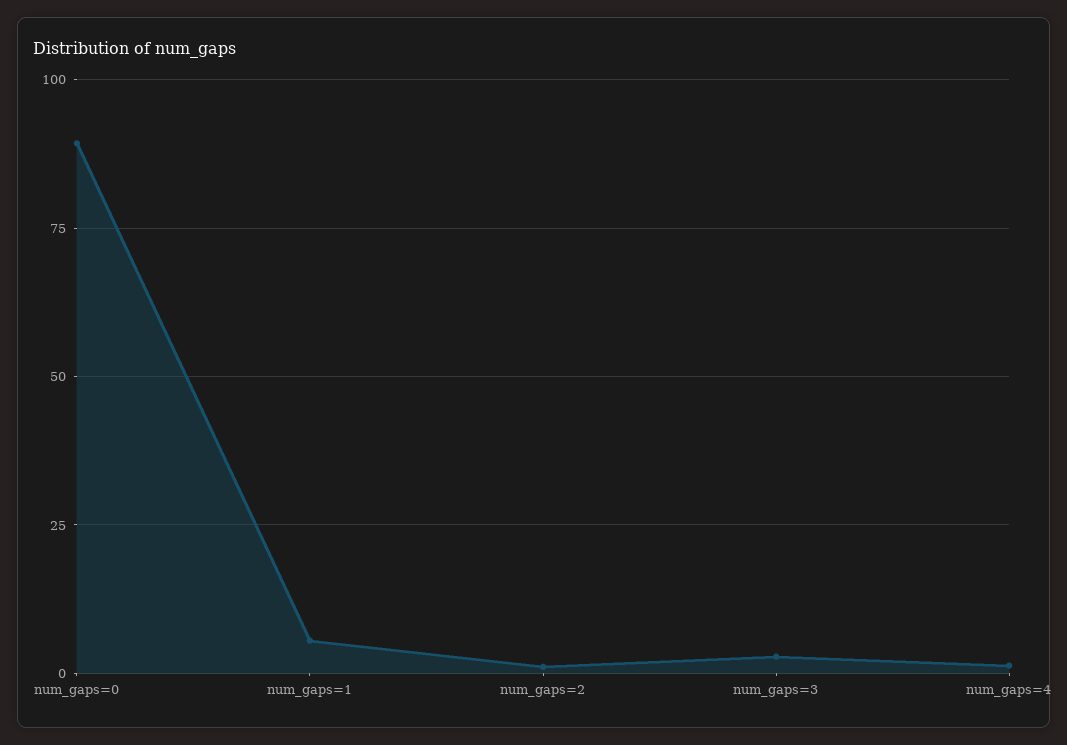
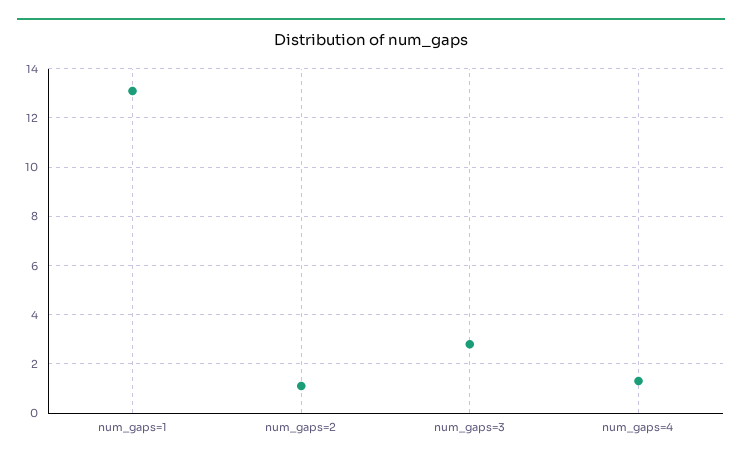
  {
-   "num_gaps=0": 90,
-   "num_gaps=1": 5,
+   "num_gaps=1": 13,
    "num_gaps=2": 1,
    "num_gaps=3": 3,
    "num_gaps=4": 1.5
  }

